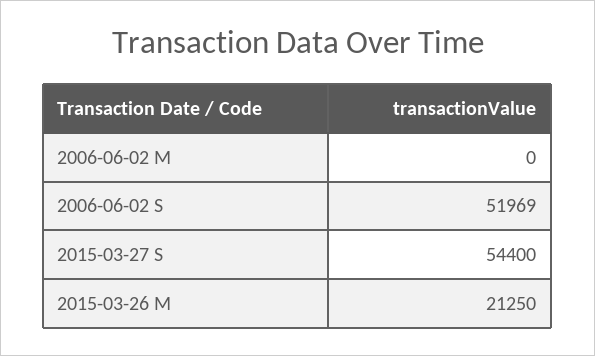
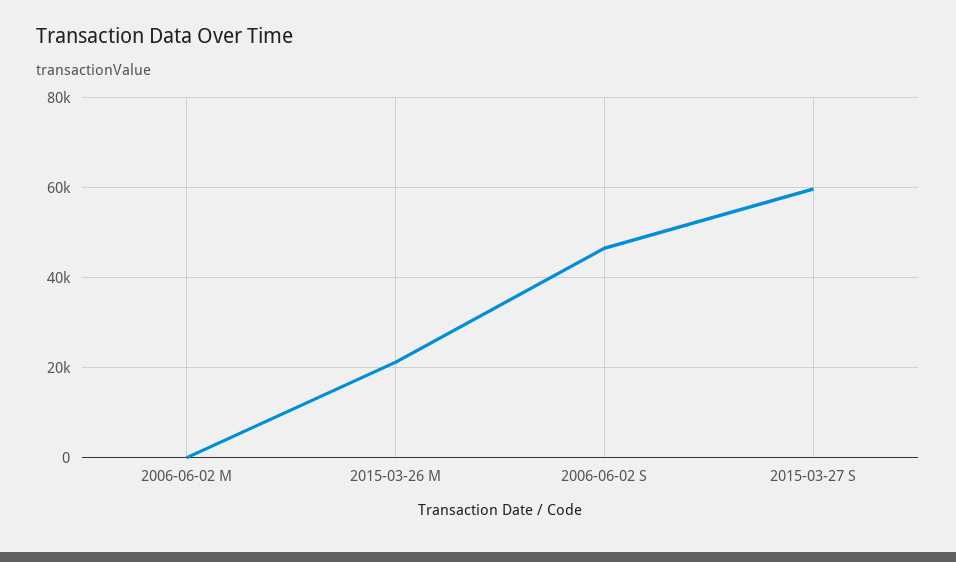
  {
    "2006-06-02 M": 0,
-   "2006-06-02 S": 51969,
+   "2006-06-02 S": 46000,
-   "2015-03-27 S": 54400,
+   "2015-03-27 S": 60000,
    "2015-03-26 M": 21250
  }

